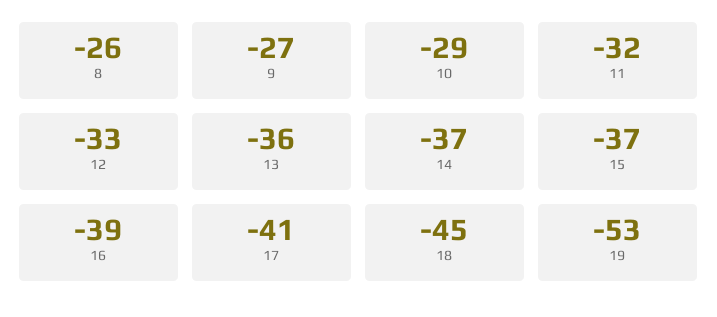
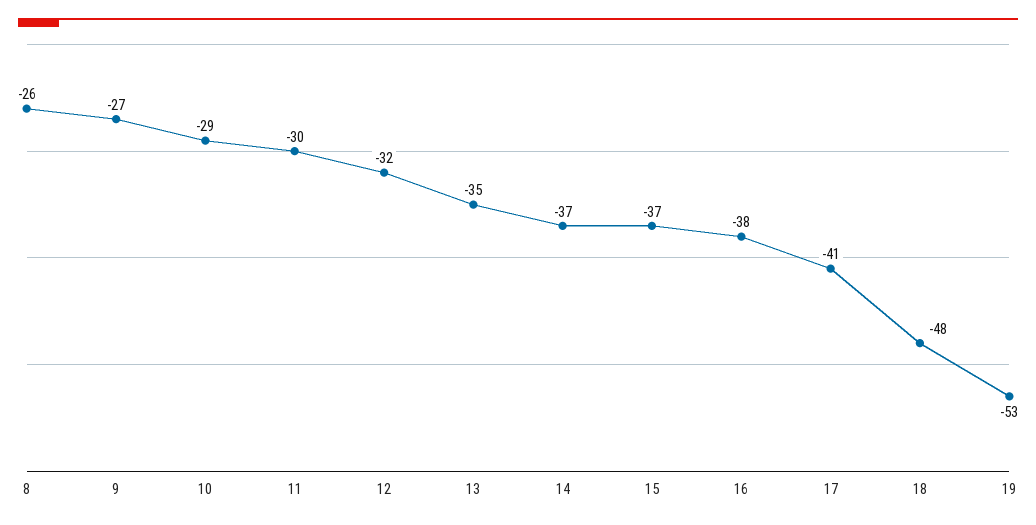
  {
    "8": -26,
    "9": -27,
    "10": -29,
-   "11": -32,
+   "11": -30,
-   "12": -33,
+   "12": -32,
-   "13": -36,
+   "13": -35,
    "14": -37,
    "15": -37,
-   "16": -39,
+   "16": -38,
    "17": -41,
-   "18": -45,
+   "18": -48,
    "19": -53
  }

